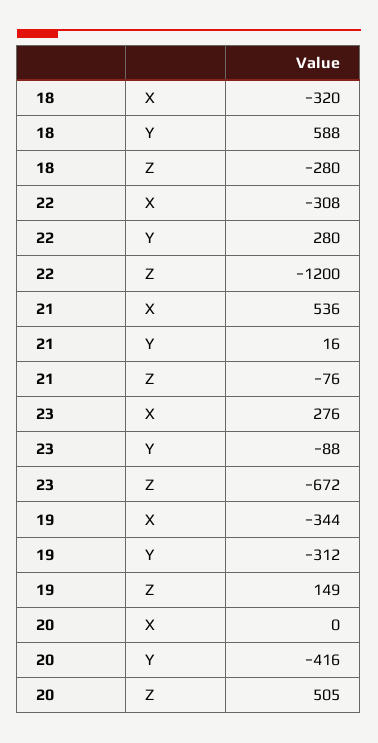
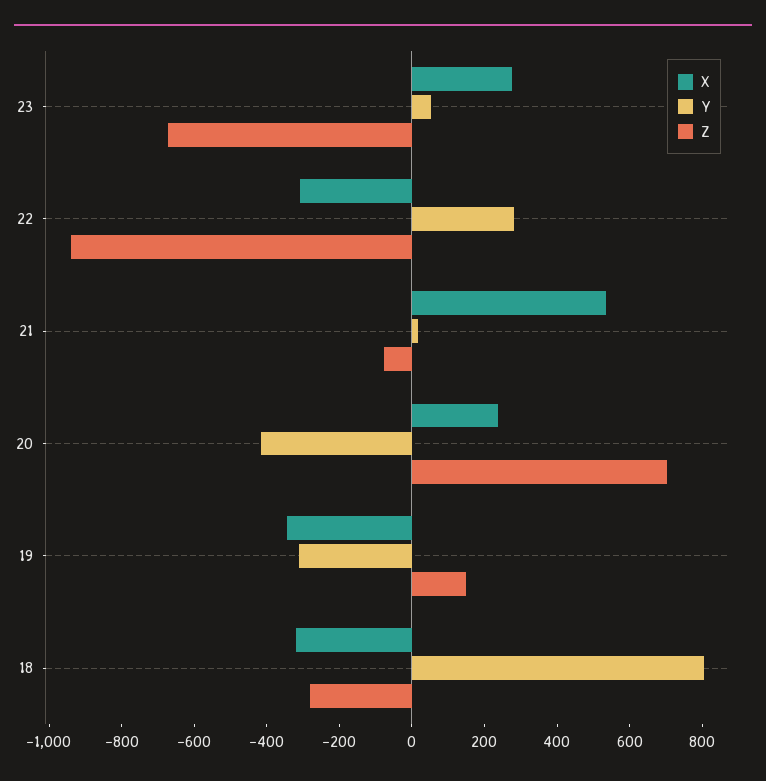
  {
    "X": {
      "18": -320,
      "22": -308,
      "21": 536,
      "23": 276,
      "19": -344,
-     "20": 0
+     "20": 250
    },
    "Y": {
-     "18": 588,
+     "18": 800,
      "22": 280,
      "21": 16,
-     "23": -88,
+     "23": 50,
      "19": -312,
      "20": -416
    },
    "Z": {
      "18": -280,
-     "22": -1200,
+     "22": -950,
      "21": -76,
      "23": -672,
      "19": 149,
-     "20": 505
+     "20": 700
    }
  }

